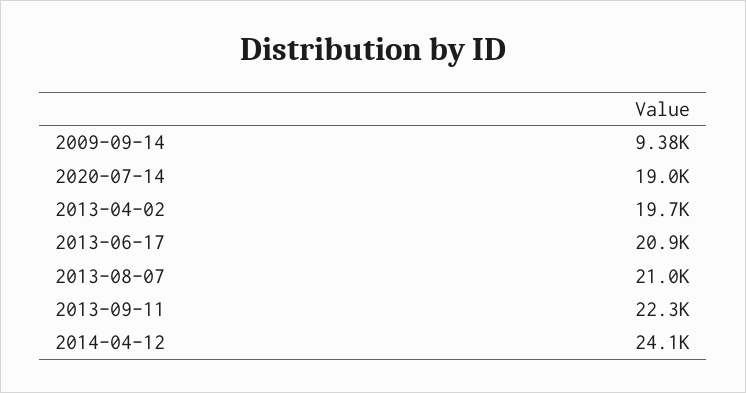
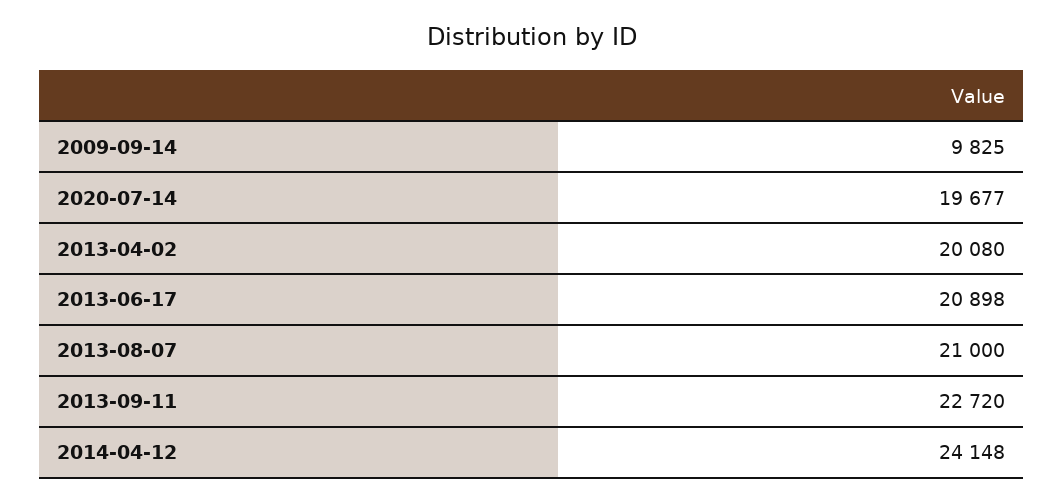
  {
-   "2009-09-14": 9380,
+   "2009-09-14": 9825,
-   "2020-07-14": 19000,
+   "2020-07-14": 19677,
-   "2013-04-02": 19700,
+   "2013-04-02": 20080,
    "2013-06-17": 20898,
    "2013-08-07": 21000,
-   "2013-09-11": 22300,
+   "2013-09-11": 22720,
    "2014-04-12": 24148
  }

